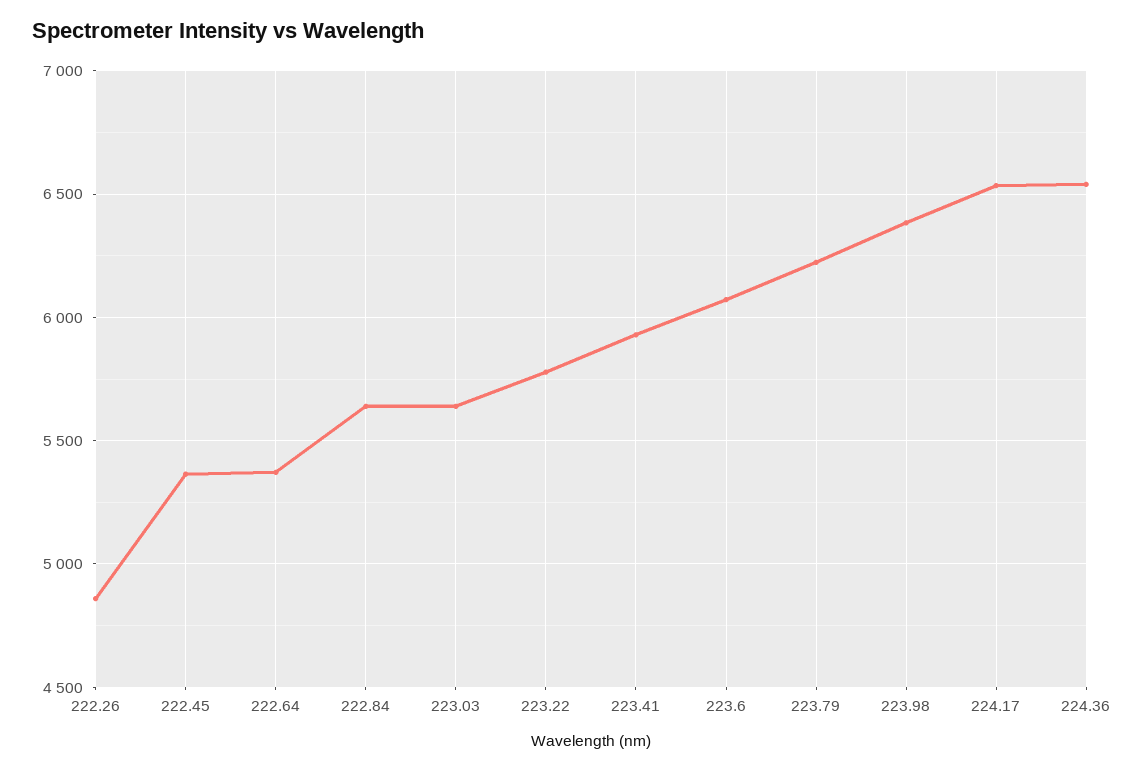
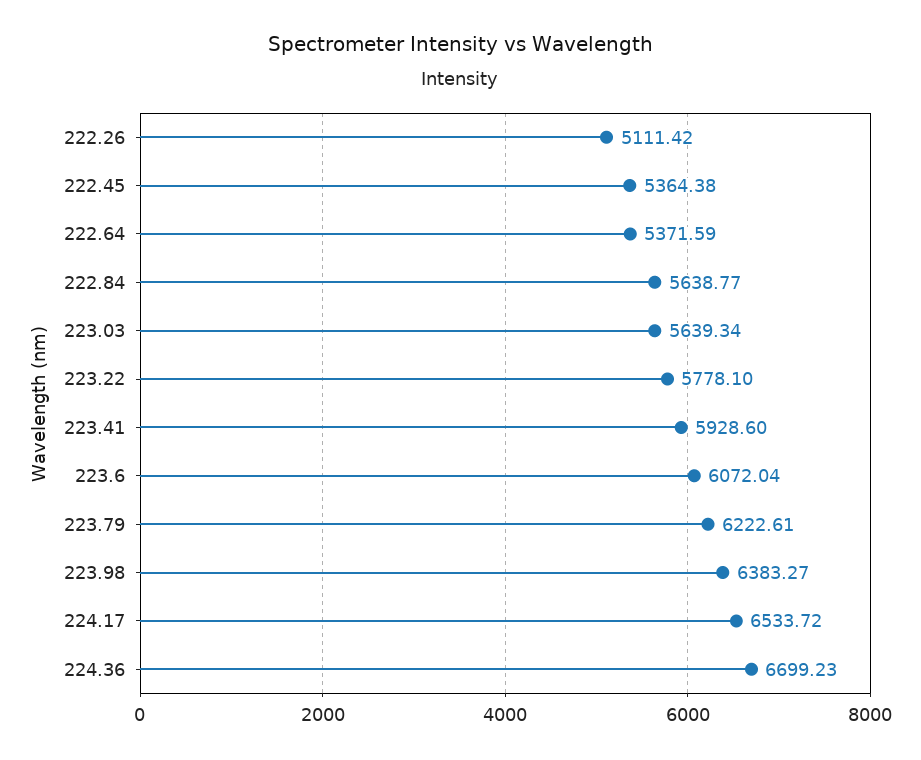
  {
-   "222.26": 4850,
+   "222.26": 5111.42,
    "222.45": 5364.38,
    "222.64": 5371.59,
    "222.84": 5638.77,
    "223.03": 5639.34,
    "223.22": 5778.1,
    "223.41": 5928.6,
    "223.6": 6072.04,
    "223.79": 6222.61,
    "223.98": 6383.27,
    "224.17": 6533.72,
-   "224.36": 6550
+   "224.36": 6699.23
  }

